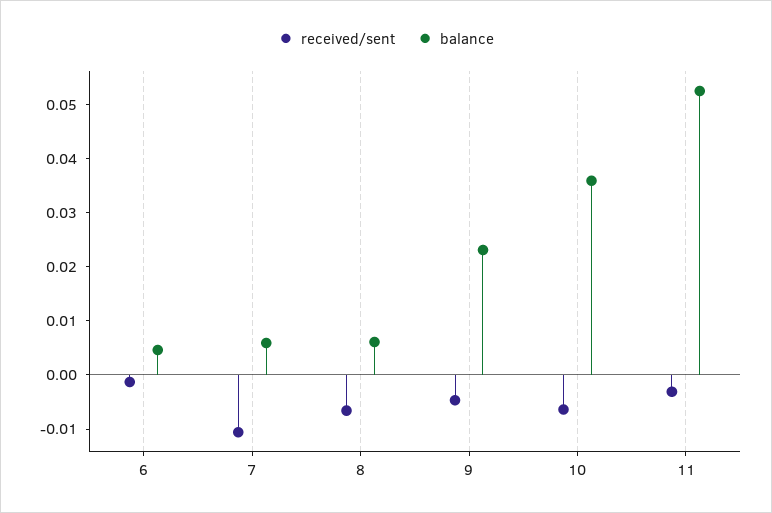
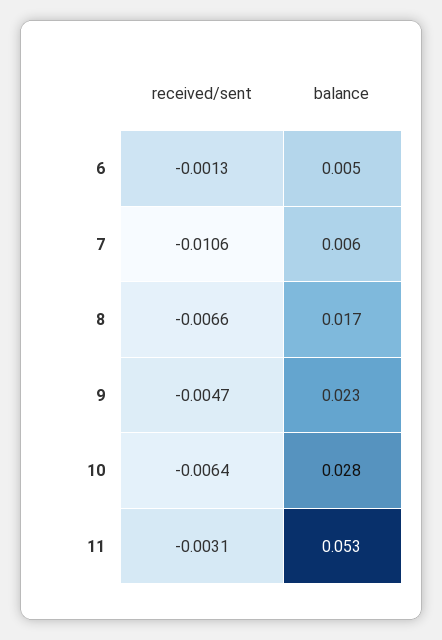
  {
    "received/sent": {
      "6": -0.0013,
      "7": -0.0106,
      "8": -0.0066,
      "9": -0.0047,
      "10": -0.0064,
      "11": -0.0031
    },
    "balance": {
      "6": 0.005,
      "7": 0.006,
-     "8": 0.006,
+     "8": 0.017,
      "9": 0.023,
-     "10": 0.036,
+     "10": 0.028,
      "11": 0.053
    }
  }

